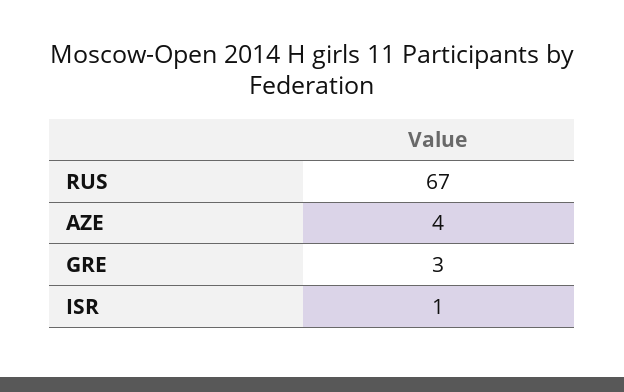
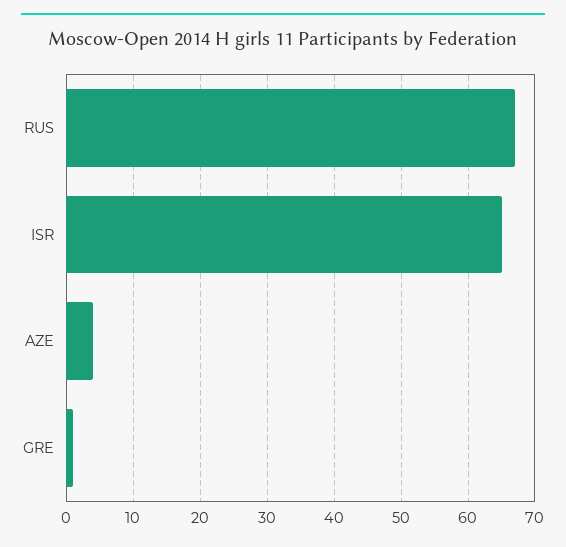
  {
    "RUS": 67,
    "AZE": 4,
-   "GRE": 3,
+   "GRE": 1,
-   "ISR": 1
+   "ISR": 65
  }

